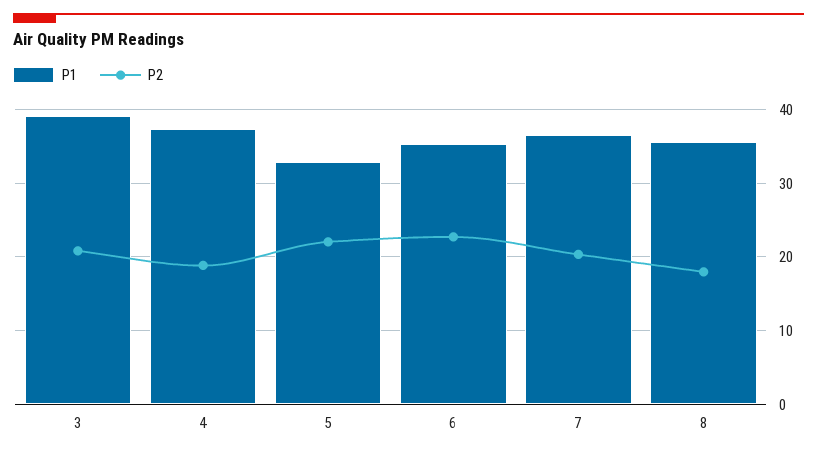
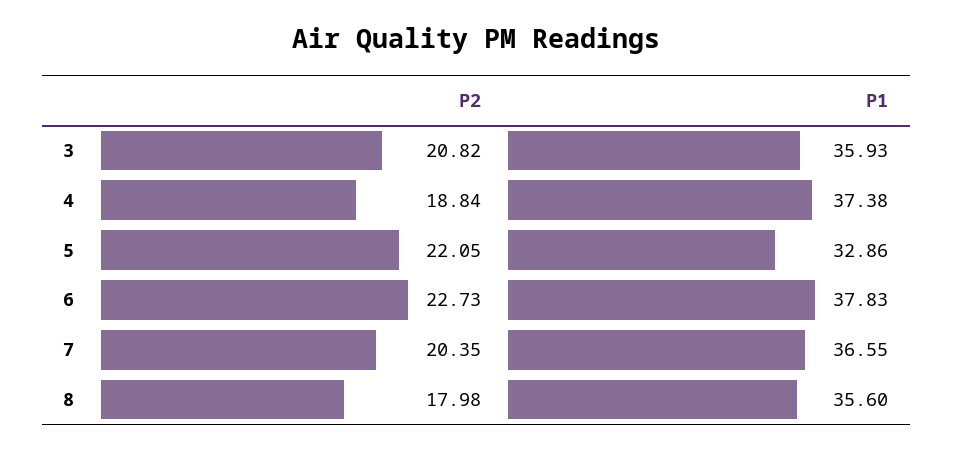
  {
    "P1": {
-     "3": 39,
+     "3": 35.93,
      "4": 37.38,
      "5": 32.86,
-     "6": 35,
+     "6": 37.83,
      "7": 36.55,
      "8": 35.6
    },
    "P2": {
      "3": 20.82,
      "4": 18.84,
      "5": 22.05,
      "6": 22.73,
      "7": 20.35,
      "8": 17.98
    }
  }

